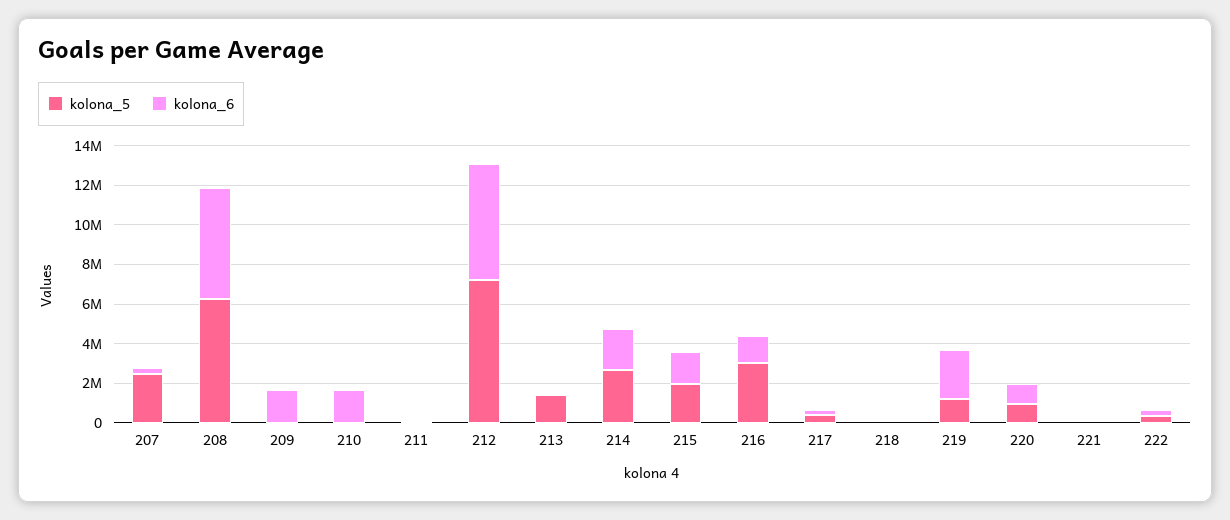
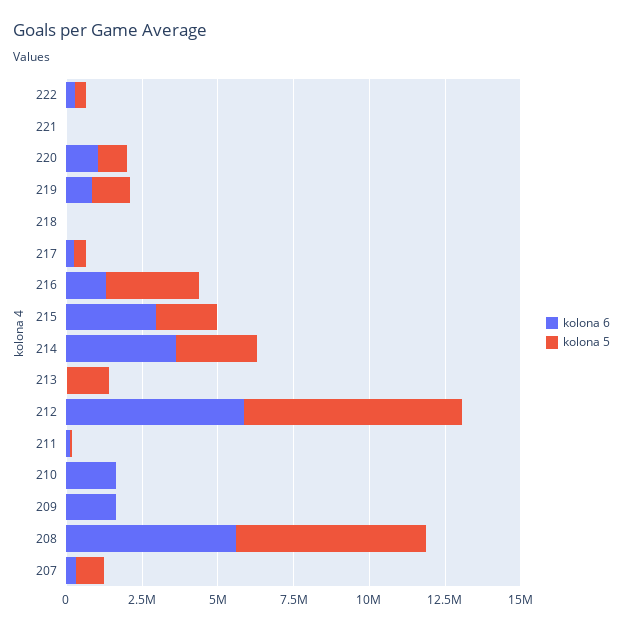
  {
    "kolona_5": {
-     "207": 2500000,
+     "207": 1000000,
      "208": 6500000,
      "209": 0,
      "210": 0,
      "211": 0,
      "212": 7000000,
      "213": 1500000,
      "214": 2500000,
      "215": 2000000,
      "216": 3000000,
      "217": 500000,
      "218": 0,
      "219": 1000000,
      "220": 1000000,
      "221": 0,
      "222": 500000
    },
    "kolona_6": {
      "207": 500000,
      "208": 5500000,
      "209": 1500000,
      "210": 1500000,
      "211": 0,
      "212": 6000000,
      "213": 0,
-     "214": 2000000,
+     "214": 3500000,
-     "215": 1500000,
+     "215": 3000000,
      "216": 1500000,
      "217": 500000,
      "218": 0,
-     "219": 2500000,
+     "219": 1000000,
      "220": 1000000,
      "221": 0,
      "222": 500000
    }
  }

